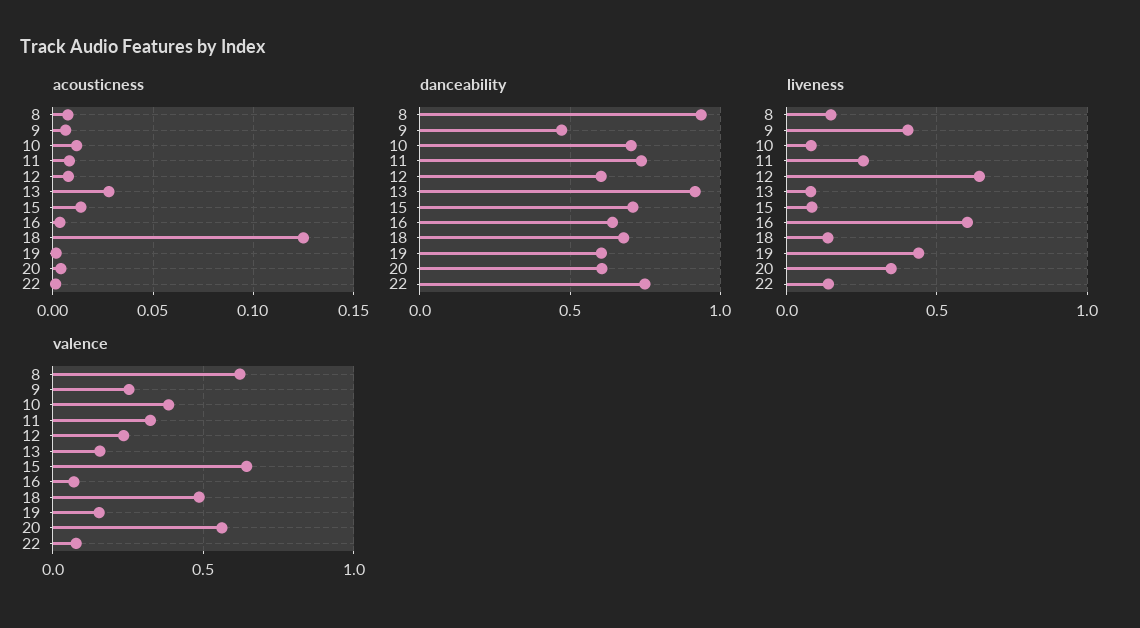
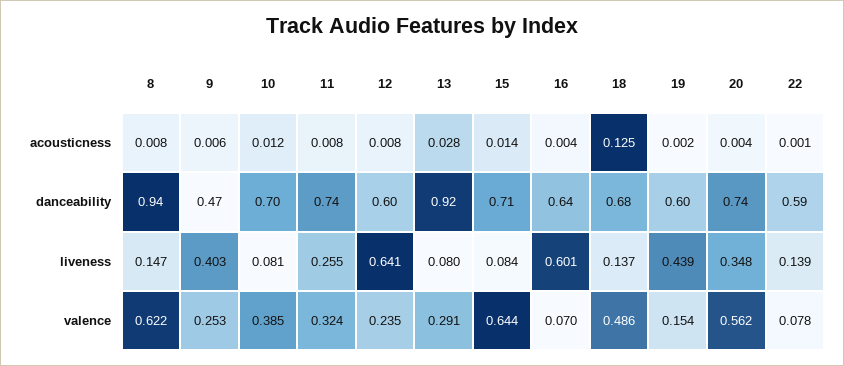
  {
    "acousticness": {
      "8": 0.008,
      "9": 0.006,
      "10": 0.012,
      "11": 0.008,
      "12": 0.008,
      "13": 0.028,
      "15": 0.014,
      "16": 0.004,
      "18": 0.125,
      "19": 0.002,
      "20": 0.004,
      "22": 0.001
    },
    "danceability": {
      "8": 0.94,
      "9": 0.47,
      "10": 0.7,
      "11": 0.74,
      "12": 0.6,
      "13": 0.92,
      "15": 0.71,
      "16": 0.64,
      "18": 0.68,
      "19": 0.6,
-     "20": 0.6,
+     "20": 0.74,
-     "22": 0.75
+     "22": 0.59
    },
    "liveness": {
      "8": 0.147,
      "9": 0.403,
      "10": 0.081,
      "11": 0.255,
      "12": 0.641,
      "13": 0.08,
      "15": 0.084,
      "16": 0.601,
      "18": 0.137,
      "19": 0.439,
      "20": 0.348,
      "22": 0.139
    },
    "valence": {
      "8": 0.622,
      "9": 0.253,
      "10": 0.385,
      "11": 0.324,
      "12": 0.235,
-     "13": 0.15,
+     "13": 0.291,
      "15": 0.644,
      "16": 0.07,
      "18": 0.486,
      "19": 0.154,
      "20": 0.562,
      "22": 0.078
    }
  }

